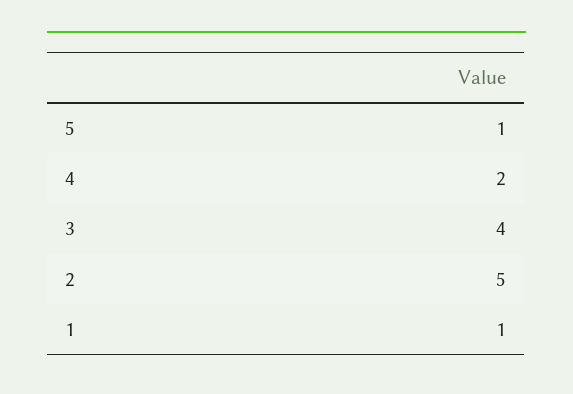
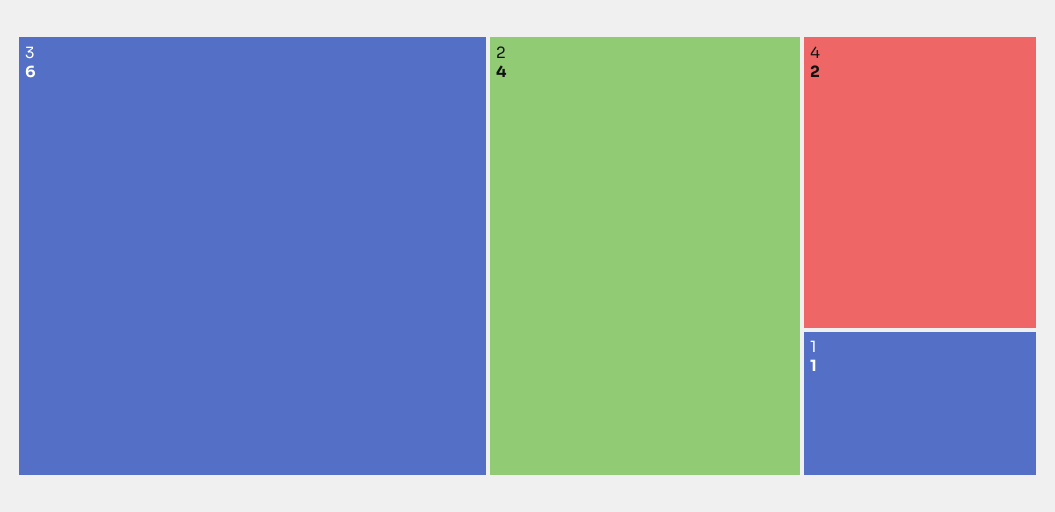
  {
-   "5": 1,
    "4": 2,
-   "3": 4,
+   "3": 6,
-   "2": 5,
+   "2": 4,
    "1": 1
  }

